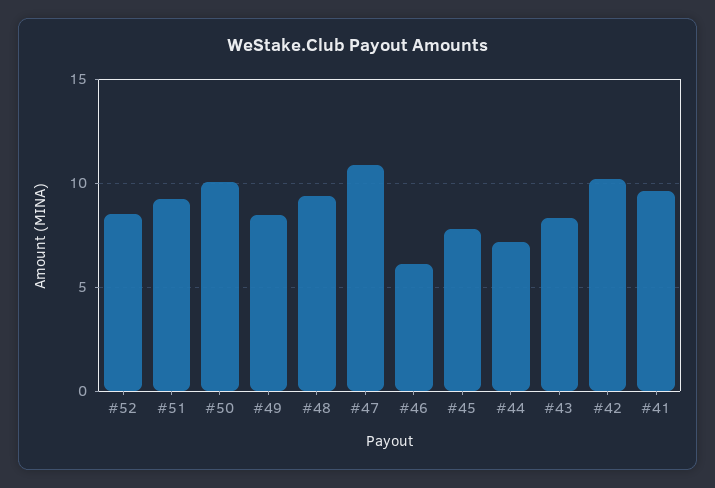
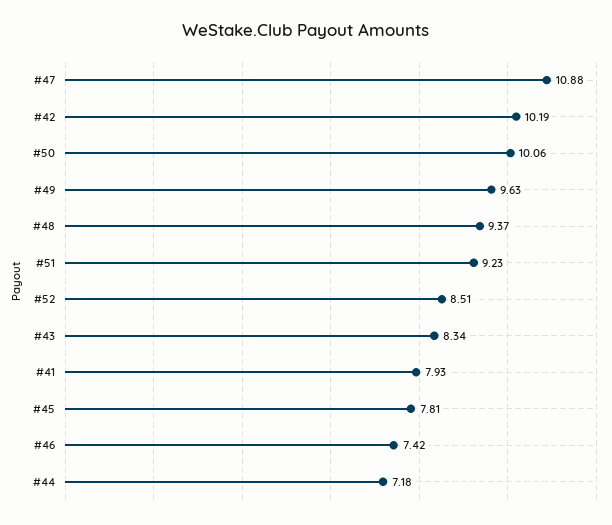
  {
    "#52": 8.51,
    "#51": 9.23,
    "#50": 10.06,
-   "#49": 8.5,
+   "#49": 9.63,
    "#48": 9.37,
    "#47": 10.88,
-   "#46": 6,
+   "#46": 7.42,
    "#45": 7.81,
    "#44": 7.18,
    "#43": 8.34,
    "#42": 10.19,
-   "#41": 9.5
+   "#41": 7.93
  }

